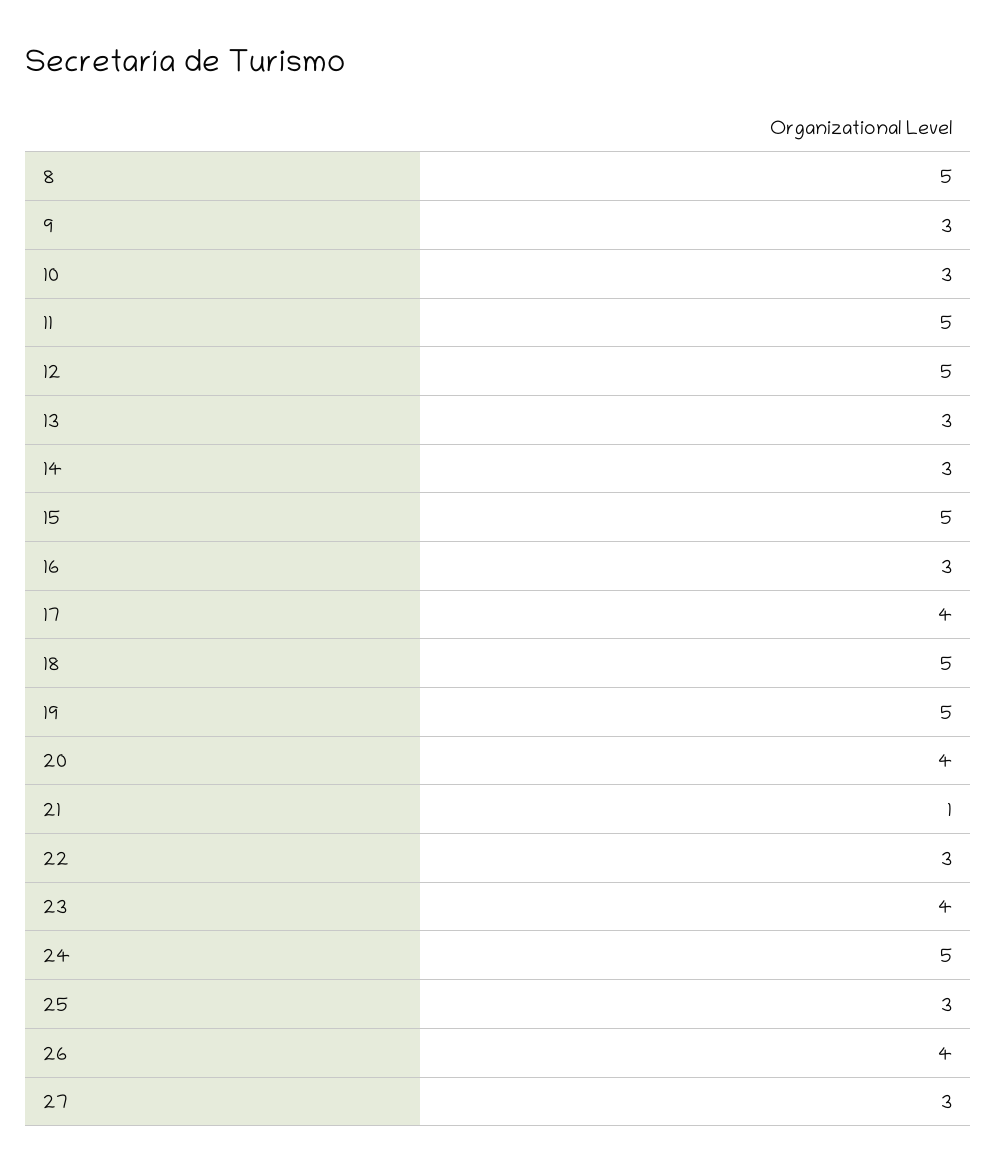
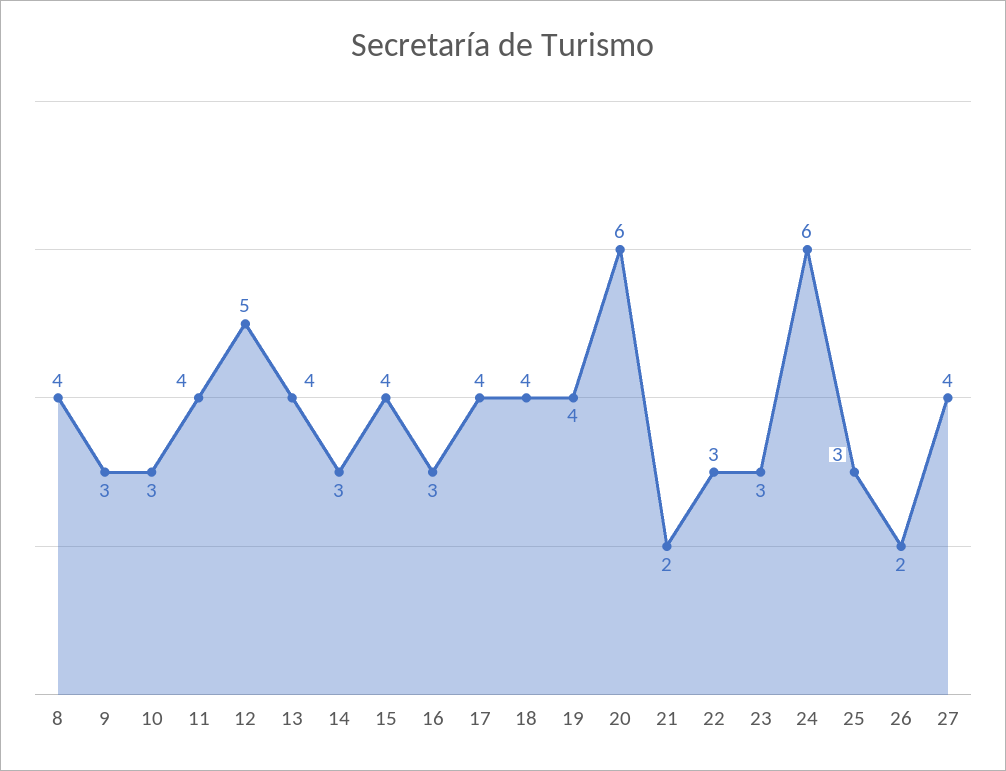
  {
-   "8": 5,
+   "8": 4,
    "9": 3,
    "10": 3,
-   "11": 5,
+   "11": 4,
    "12": 5,
-   "13": 3,
+   "13": 4,
    "14": 3,
-   "15": 5,
+   "15": 4,
    "16": 3,
    "17": 4,
-   "18": 5,
+   "18": 4,
-   "19": 5,
+   "19": 4,
-   "20": 4,
+   "20": 6,
-   "21": 1,
+   "21": 2,
    "22": 3,
-   "23": 4,
+   "23": 3,
-   "24": 5,
+   "24": 6,
    "25": 3,
-   "26": 4,
+   "26": 2,
-   "27": 3
+   "27": 4
  }

